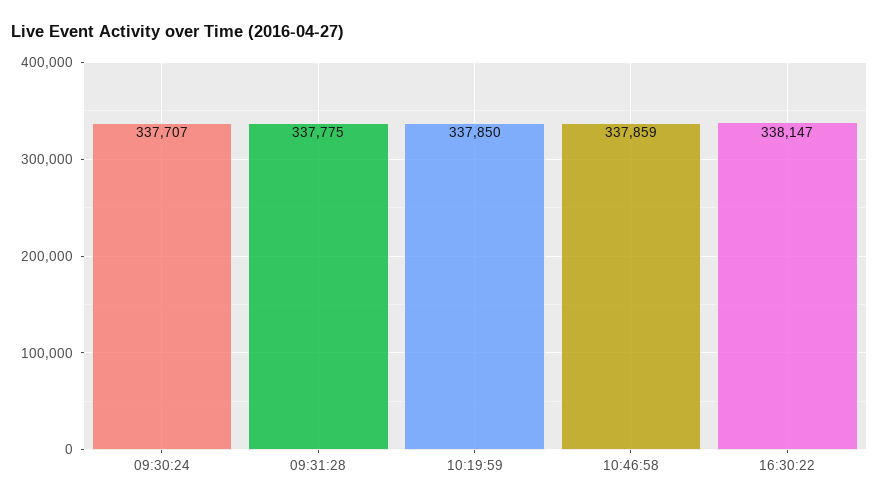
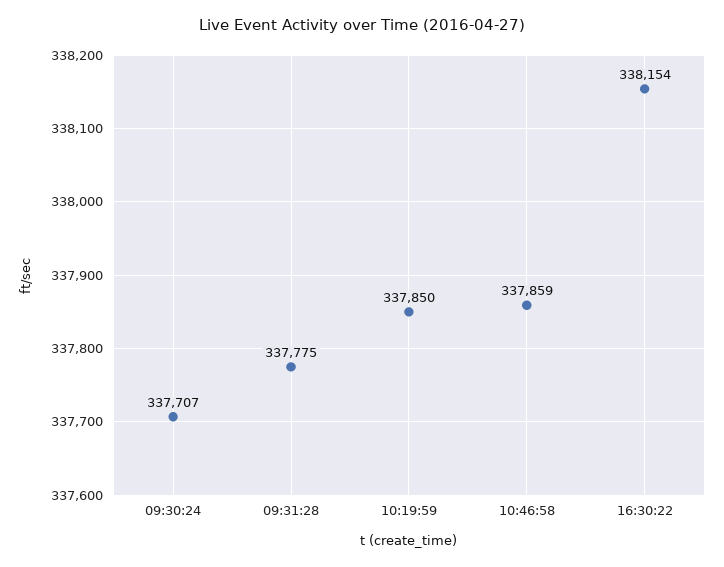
  {
    "09:30:24": 337707,
    "09:31:28": 337775,
    "10:19:59": 337850,
    "10:46:58": 337859,
-   "16:30:22": 338147
+   "16:30:22": 338154
  }

